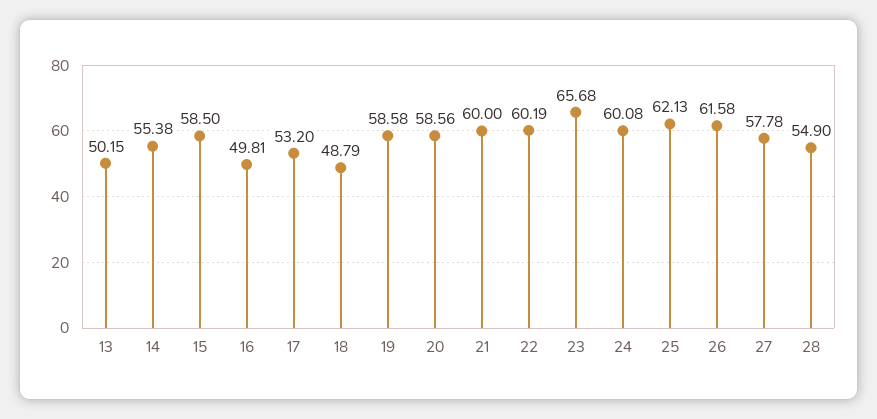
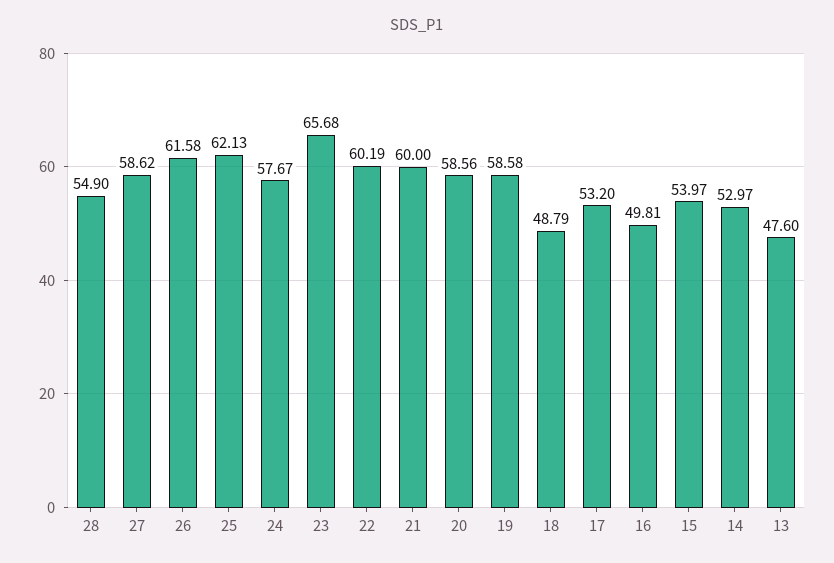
  {
-   "13": 50.15,
+   "13": 47.6,
-   "14": 55.38,
+   "14": 52.97,
-   "15": 58.5,
+   "15": 53.97,
    "16": 49.81,
    "17": 53.2,
    "18": 48.79,
    "19": 58.58,
    "20": 58.56,
    "21": 60,
    "22": 60.19,
    "23": 65.68,
-   "24": 60.08,
+   "24": 57.67,
    "25": 62.13,
    "26": 61.58,
-   "27": 57.78,
+   "27": 58.62,
    "28": 54.9
  }

